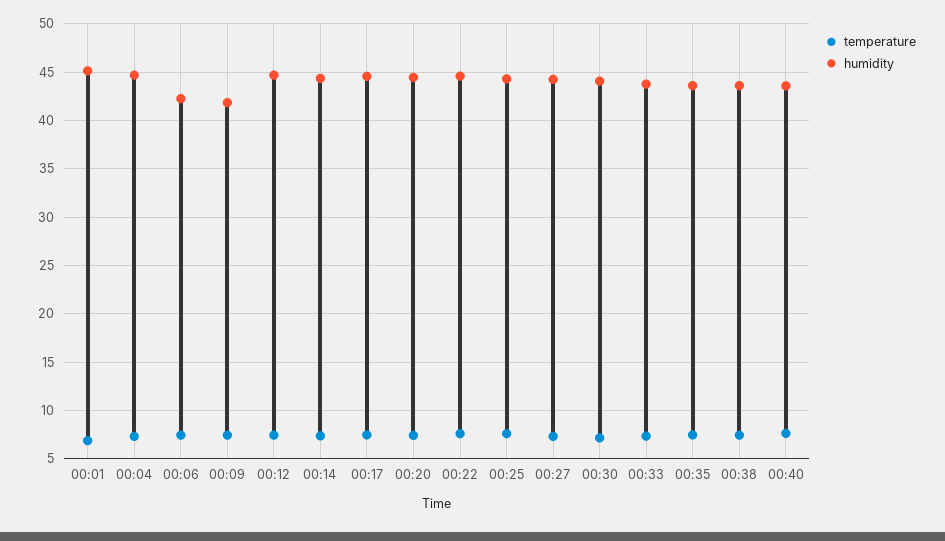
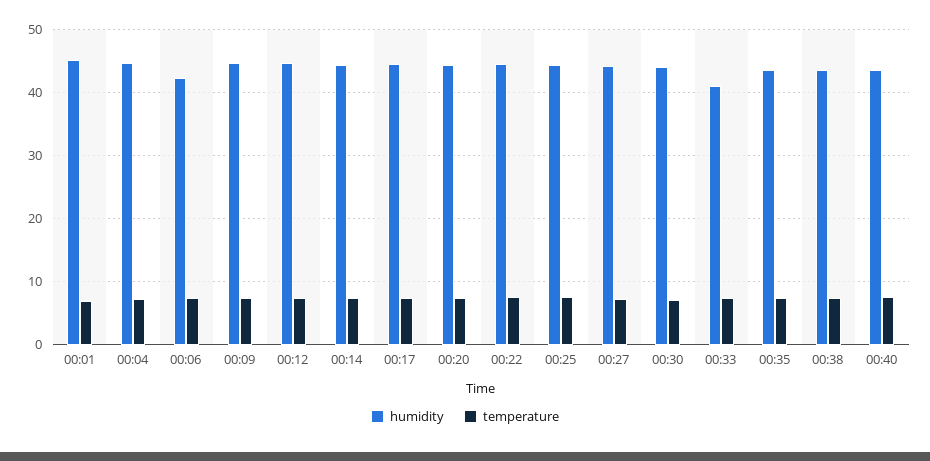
  {
    "temperature": {
      "00:01": 7,
      "00:04": 7,
      "00:06": 7,
      "00:09": 7,
      "00:12": 7,
      "00:14": 7,
      "00:17": 7,
      "00:20": 7,
      "00:22": 8,
      "00:25": 8,
      "00:27": 7,
      "00:30": 7,
      "00:33": 7,
      "00:35": 7,
      "00:38": 7,
      "00:40": 8
    },
    "humidity": {
      "00:01": 45,
      "00:04": 45,
      "00:06": 42,
-     "00:09": 42,
+     "00:09": 45,
      "00:12": 45,
      "00:14": 44,
      "00:17": 45,
      "00:20": 44,
      "00:22": 45,
      "00:25": 44,
      "00:27": 44,
      "00:30": 44,
-     "00:33": 44,
+     "00:33": 41,
      "00:35": 44,
      "00:38": 44,
      "00:40": 44
    }
  }

